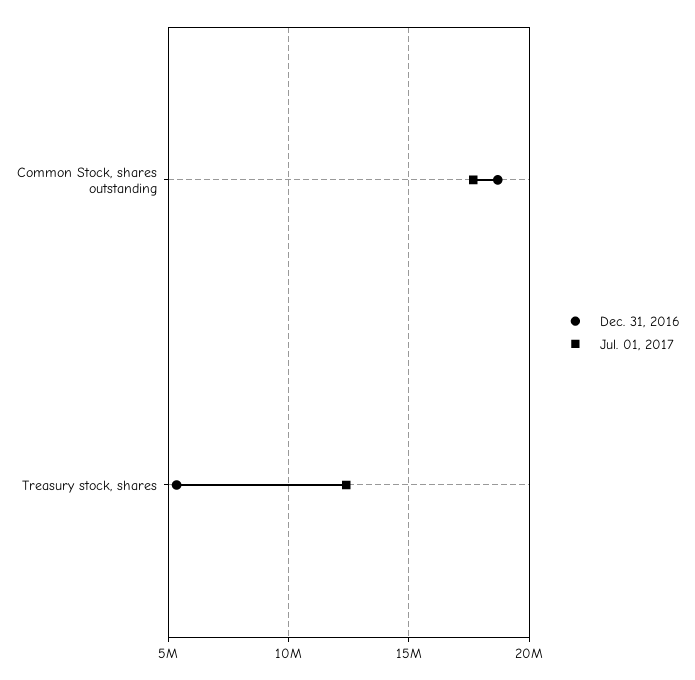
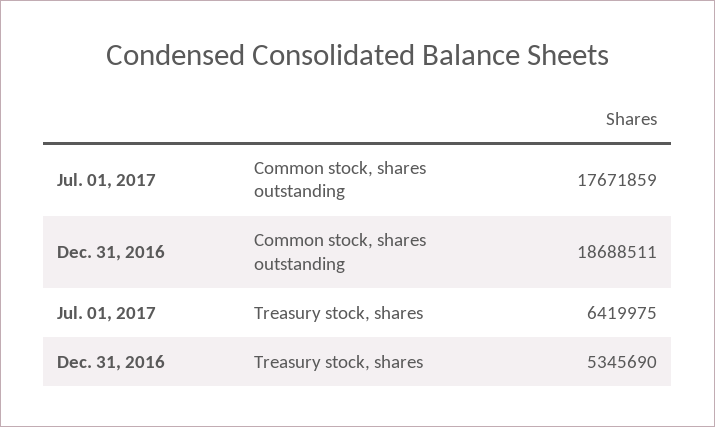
  {
    "Dec. 31, 2016": {
      "Common Stock, shares outstanding": 18688511,
      "Treasury stock, shares": 5345690
    },
    "Jul. 01, 2017": {
      "Common Stock, shares outstanding": 17671859,
-     "Treasury stock, shares": 12500000
+     "Treasury stock, shares": 6419975
    }
  }

